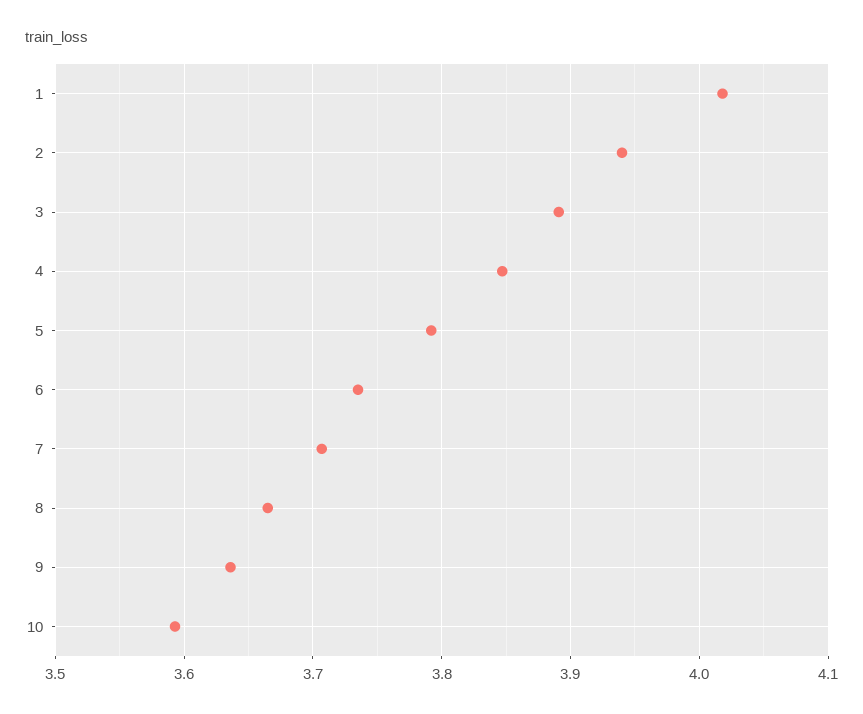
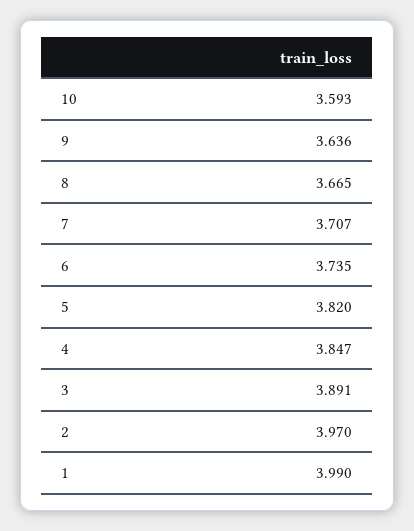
  {
-   "1": 4.02,
+   "1": 3.99,
-   "2": 3.94,
+   "2": 3.97,
    "3": 3.891,
    "4": 3.847,
-   "5": 3.79,
+   "5": 3.82,
    "6": 3.735,
    "7": 3.707,
    "8": 3.665,
    "9": 3.636,
    "10": 3.593
  }

